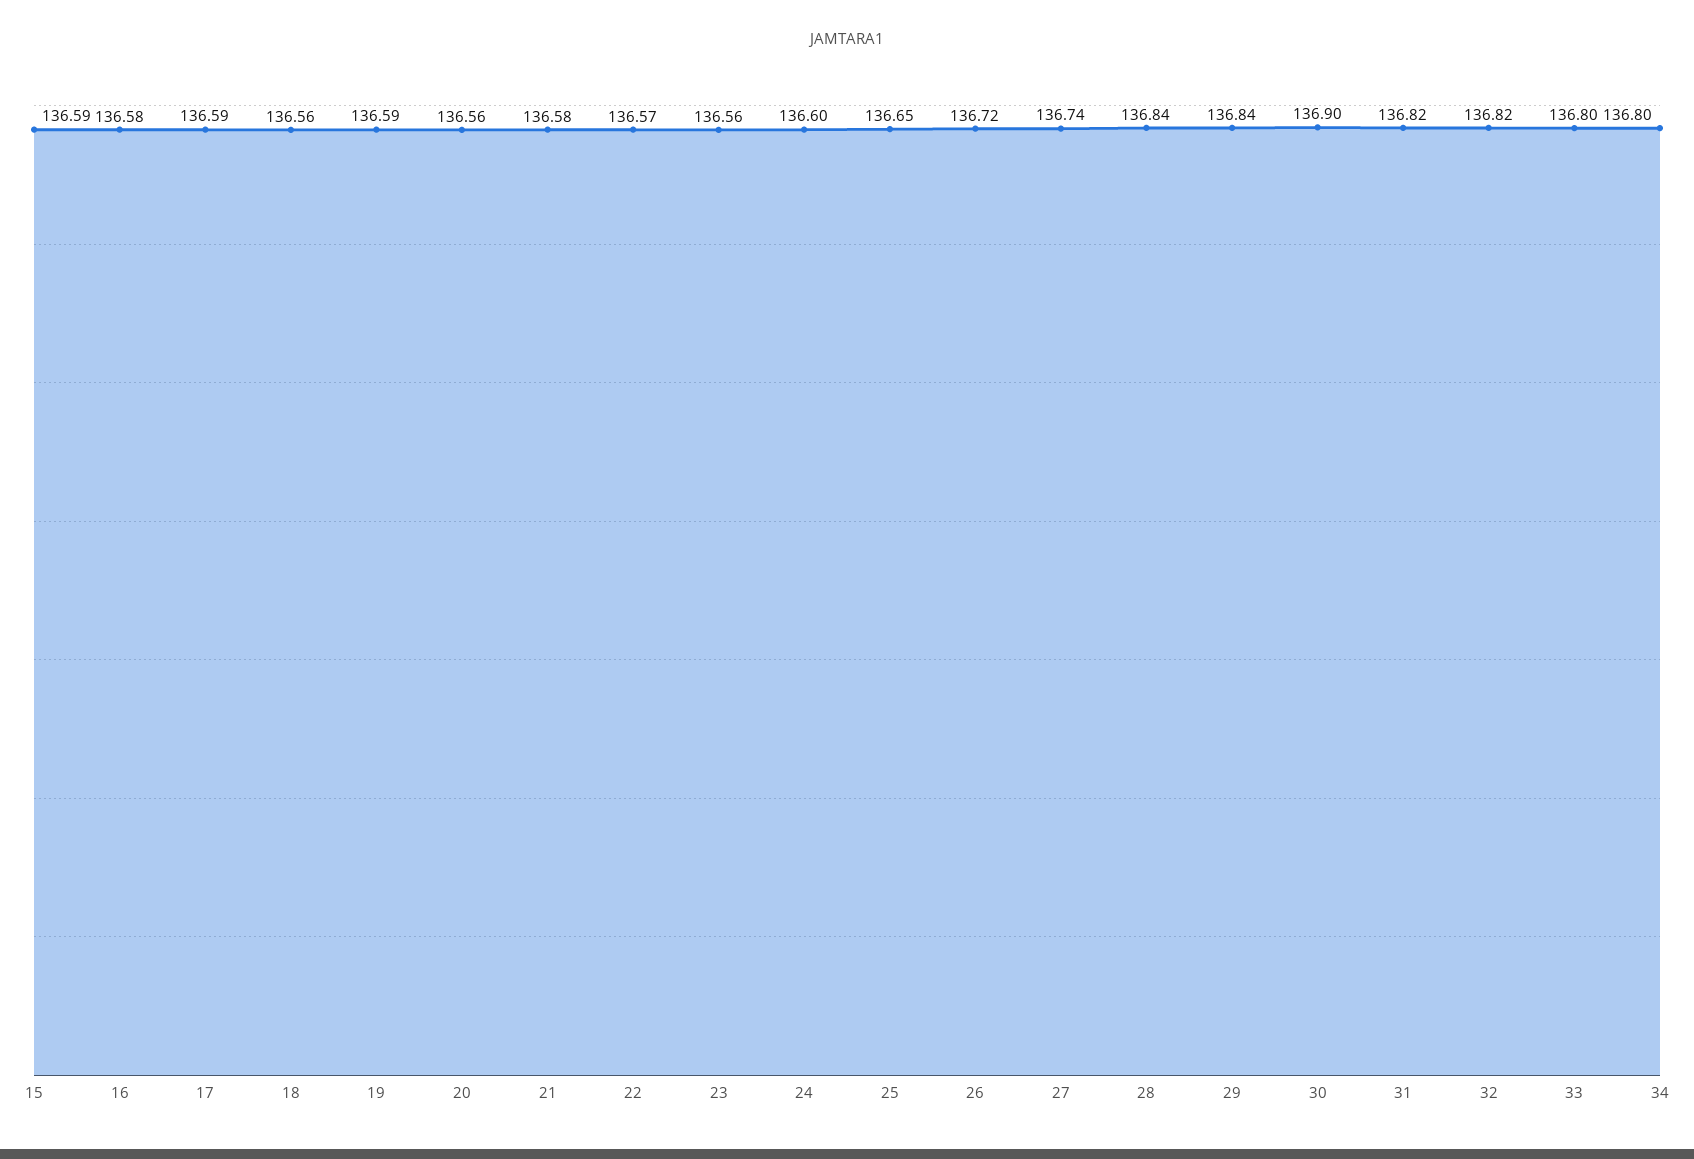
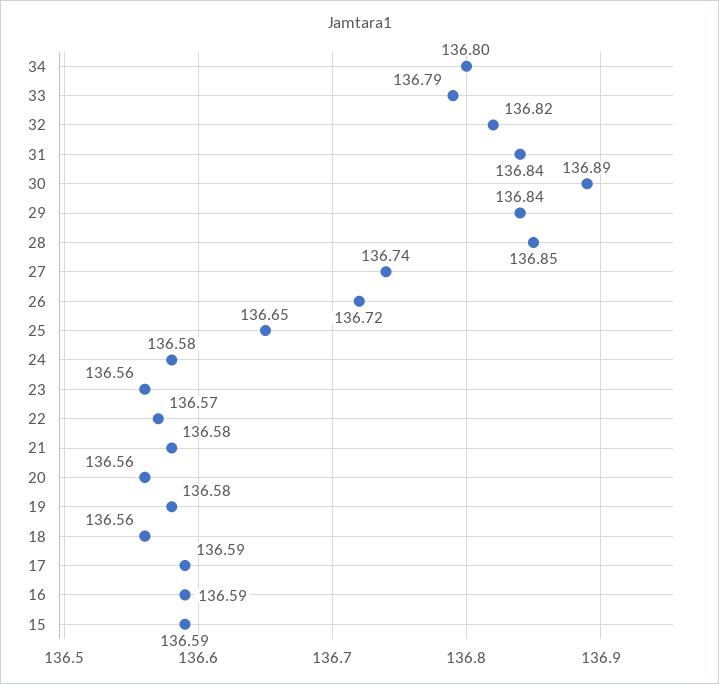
  {
    "15": 136.59,
-   "16": 136.58,
+   "16": 136.59,
    "17": 136.59,
    "18": 136.56,
-   "19": 136.59,
+   "19": 136.58,
    "20": 136.56,
    "21": 136.58,
    "22": 136.57,
    "23": 136.56,
-   "24": 136.6,
+   "24": 136.58,
    "25": 136.65,
    "26": 136.72,
    "27": 136.74,
-   "28": 136.84,
+   "28": 136.85,
    "29": 136.84,
-   "30": 136.9,
+   "30": 136.89,
-   "31": 136.82,
+   "31": 136.84,
    "32": 136.82,
-   "33": 136.8,
+   "33": 136.79,
    "34": 136.8
  }

